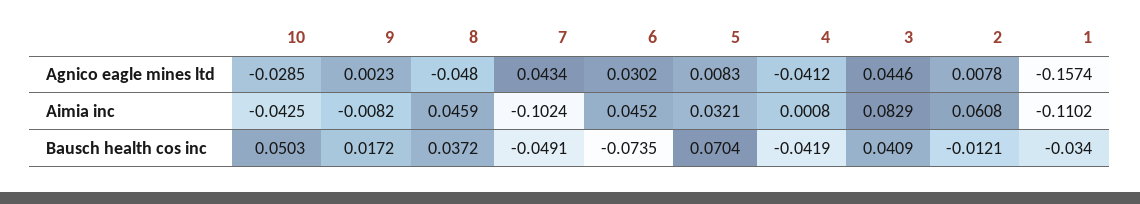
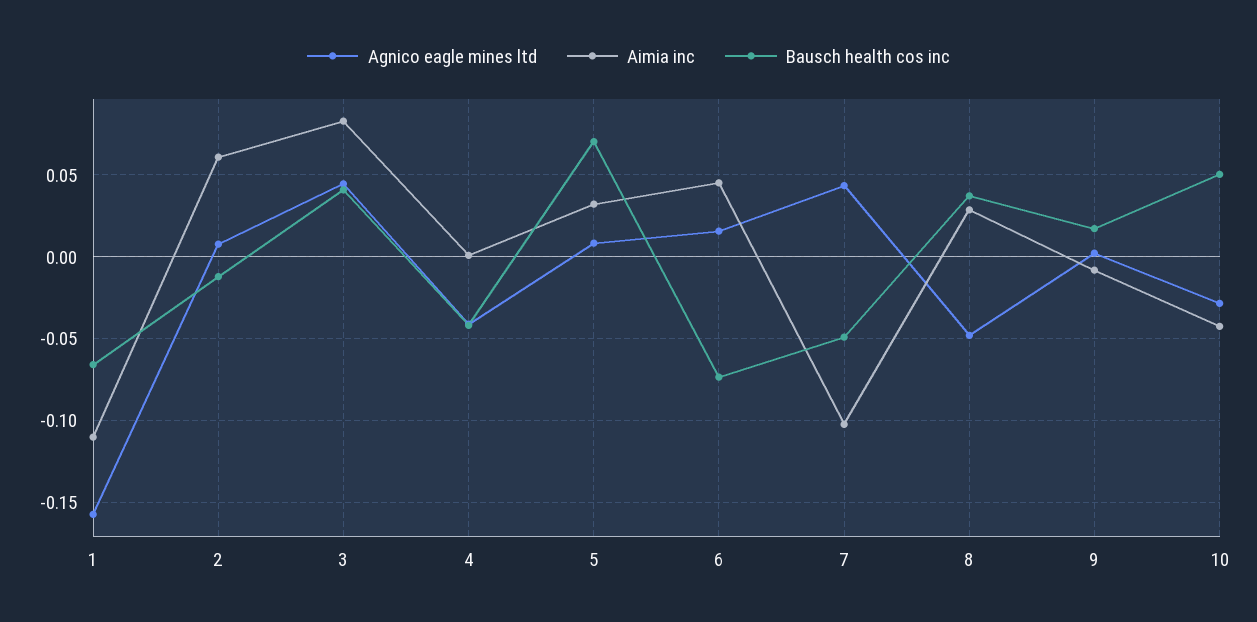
  {
    "Agnico eagle mines ltd": {
      "10": -0.0285,
      "9": 0.0023,
      "8": -0.048,
      "7": 0.0434,
-     "6": 0.0302,
+     "6": 0.015,
      "5": 0.0083,
      "4": -0.0412,
      "3": 0.0446,
      "2": 0.0078,
      "1": -0.1574
    },
    "Aimia inc": {
      "10": -0.0425,
      "9": -0.0082,
-     "8": 0.0459,
+     "8": 0.03,
      "7": -0.1024,
      "6": 0.0452,
      "5": 0.0321,
      "4": 0.0008,
      "3": 0.0829,
      "2": 0.0608,
      "1": -0.1102
    },
    "Bausch health cos inc": {
      "10": 0.0503,
      "9": 0.0172,
      "8": 0.0372,
      "7": -0.0491,
      "6": -0.0735,
      "5": 0.0704,
      "4": -0.0419,
      "3": 0.0409,
      "2": -0.0121,
-     "1": -0.034
+     "1": -0.065
    }
  }

